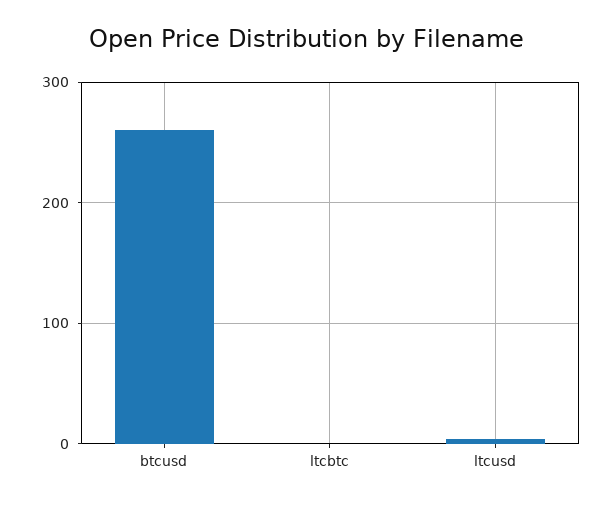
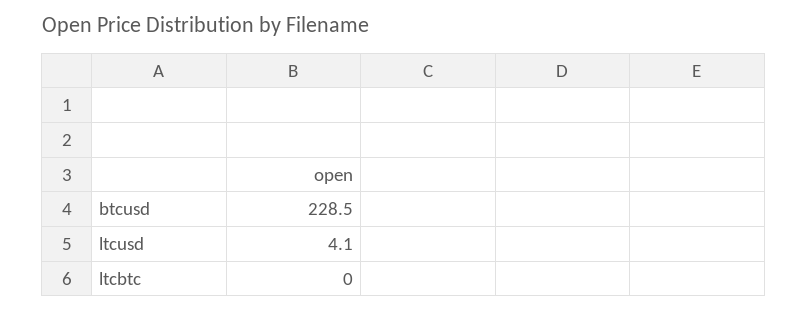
  {
-   "btcusd": 260,
+   "btcusd": 228.5,
    "ltcbtc": 0,
    "ltcusd": 4.1
  }

